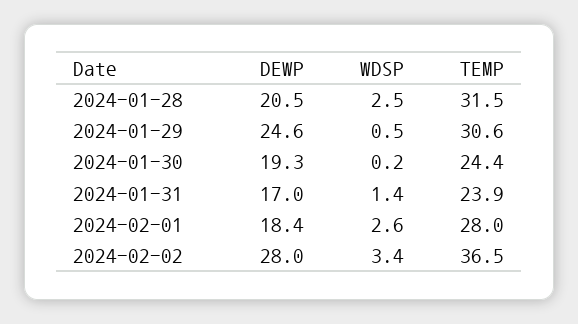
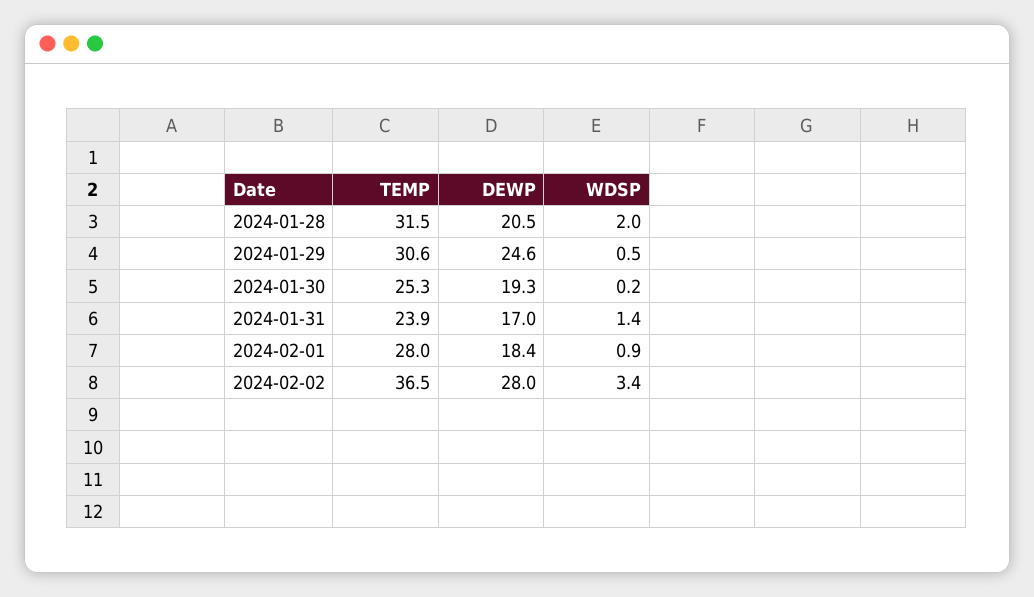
  {
    "DEWP": {
      "2024-01-28": 20.5,
      "2024-01-29": 24.6,
      "2024-01-30": 19.3,
      "2024-01-31": 17,
      "2024-02-01": 18.4,
      "2024-02-02": 28
    },
    "WDSP": {
-     "2024-01-28": 2.5,
+     "2024-01-28": 2,
      "2024-01-29": 0.5,
      "2024-01-30": 0.2,
      "2024-01-31": 1.4,
-     "2024-02-01": 2.6,
+     "2024-02-01": 0.9,
      "2024-02-02": 3.4
    },
    "TEMP": {
      "2024-01-28": 31.5,
      "2024-01-29": 30.6,
-     "2024-01-30": 24.4,
+     "2024-01-30": 25.3,
      "2024-01-31": 23.9,
      "2024-02-01": 28,
      "2024-02-02": 36.5
    }
  }

